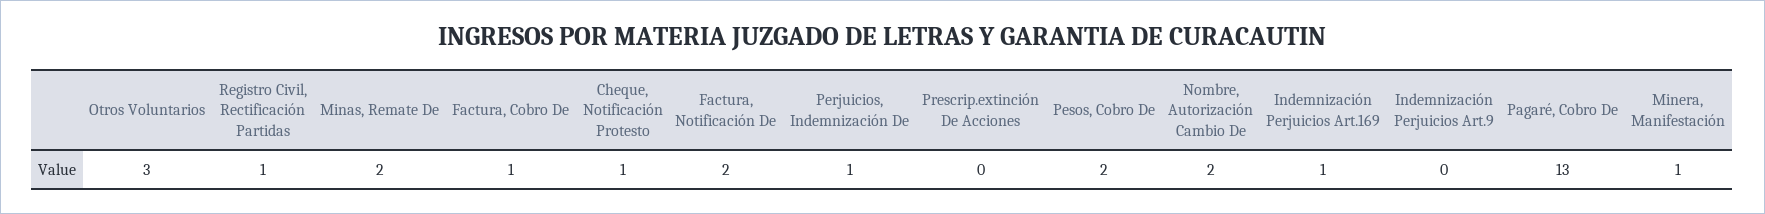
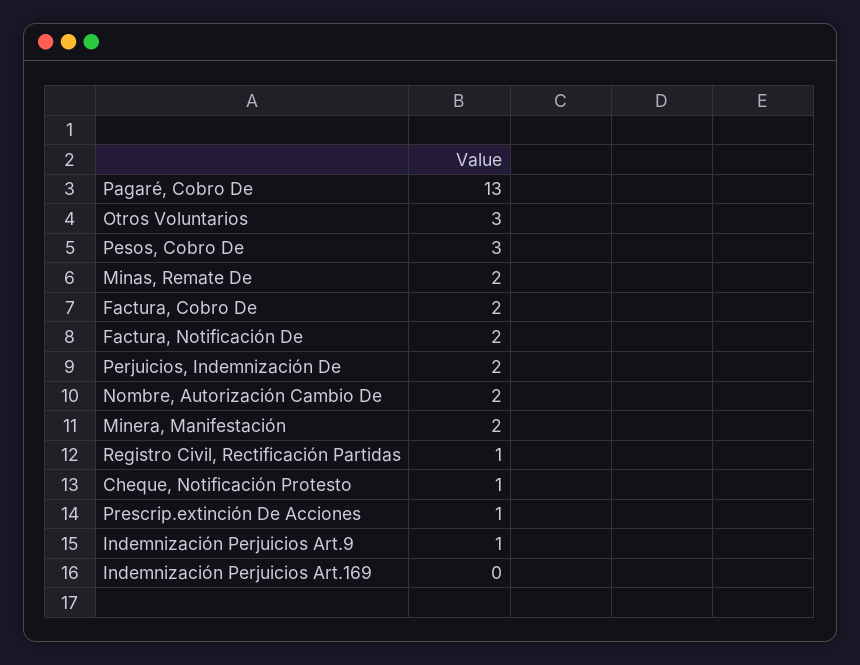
  {
    "Otros Voluntarios": 3,
    "Registro Civil, Rectificación Partidas": 1,
    "Minas, Remate De": 2,
-   "Factura, Cobro De": 1,
+   "Factura, Cobro De": 2,
    "Cheque, Notificación Protesto": 1,
    "Factura, Notificación De": 2,
-   "Perjuicios, Indemnización De": 1,
+   "Perjuicios, Indemnización De": 2,
-   "Prescrip.extinción De Acciones": 0,
+   "Prescrip.extinción De Acciones": 1,
-   "Pesos, Cobro De": 2,
+   "Pesos, Cobro De": 3,
    "Nombre, Autorización Cambio De": 2,
-   "Indemnización Perjuicios Art.169": 1,
+   "Indemnización Perjuicios Art.169": 0,
-   "Indemnización Perjuicios Art.9": 0,
+   "Indemnización Perjuicios Art.9": 1,
    "Pagaré, Cobro De": 13,
-   "Minera, Manifestación": 1
+   "Minera, Manifestación": 2
  }

